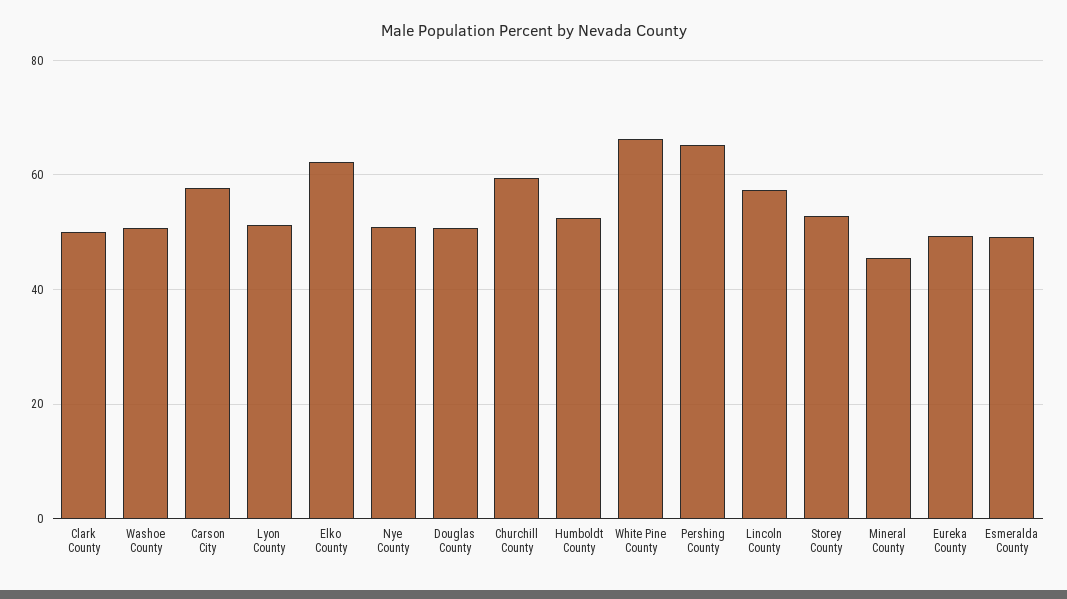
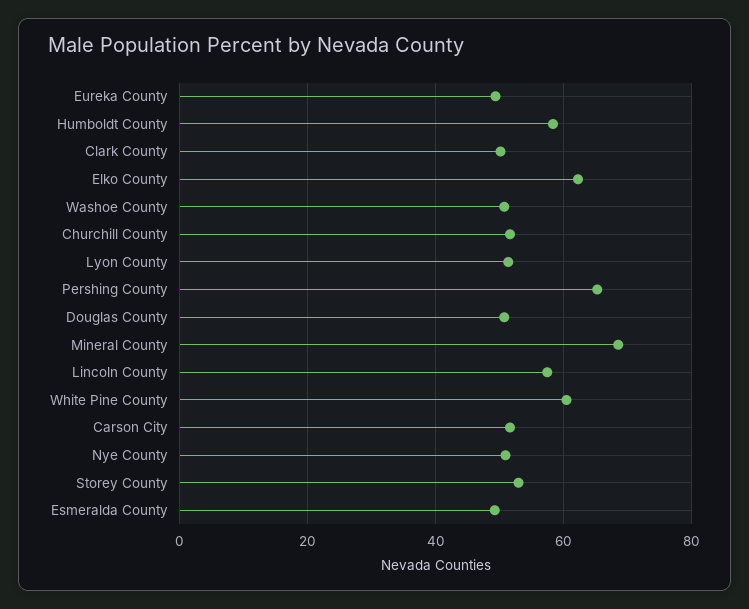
  {
    "Clark County": 50,
    "Washoe County": 50,
-   "Carson City": 58,
+   "Carson City": 52,
    "Lyon County": 52,
    "Elko County": 62,
    "Nye County": 50,
    "Douglas County": 50,
-   "Churchill County": 60,
+   "Churchill County": 52,
-   "Humboldt County": 52,
+   "Humboldt County": 58,
-   "White Pine County": 66,
+   "White Pine County": 60,
    "Pershing County": 66,
    "Lincoln County": 58,
    "Storey County": 52,
-   "Mineral County": 46,
+   "Mineral County": 68,
    "Eureka County": 50,
    "Esmeralda County": 50
  }

